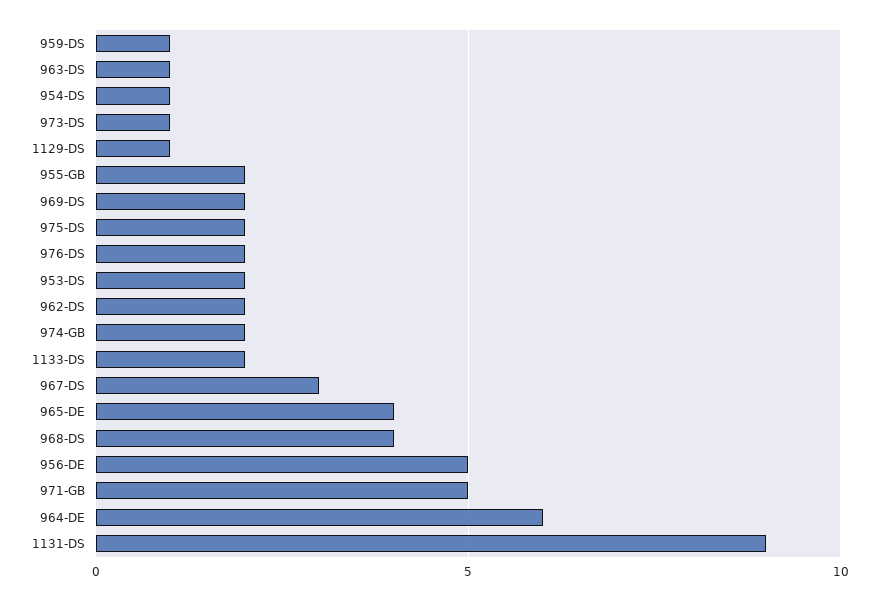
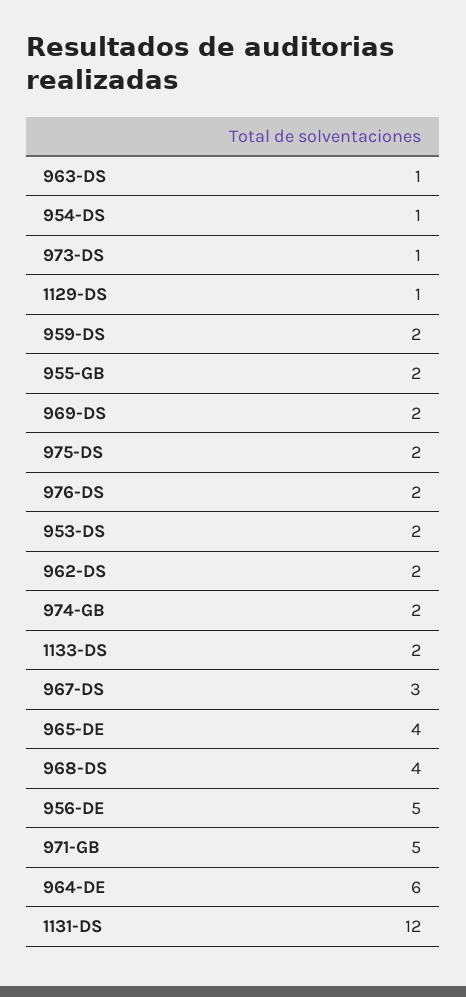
  {
-   "959-DS": 1,
+   "959-DS": 2,
    "963-DS": 1,
    "954-DS": 1,
    "973-DS": 1,
    "1129-DS": 1,
    "955-GB": 2,
    "969-DS": 2,
    "975-DS": 2,
    "976-DS": 2,
    "953-DS": 2,
    "962-DS": 2,
    "974-GB": 2,
    "1133-DS": 2,
    "967-DS": 3,
    "965-DE": 4,
    "968-DS": 4,
    "956-DE": 5,
    "971-GB": 5,
    "964-DE": 6,
-   "1131-DS": 9
+   "1131-DS": 12
  }

